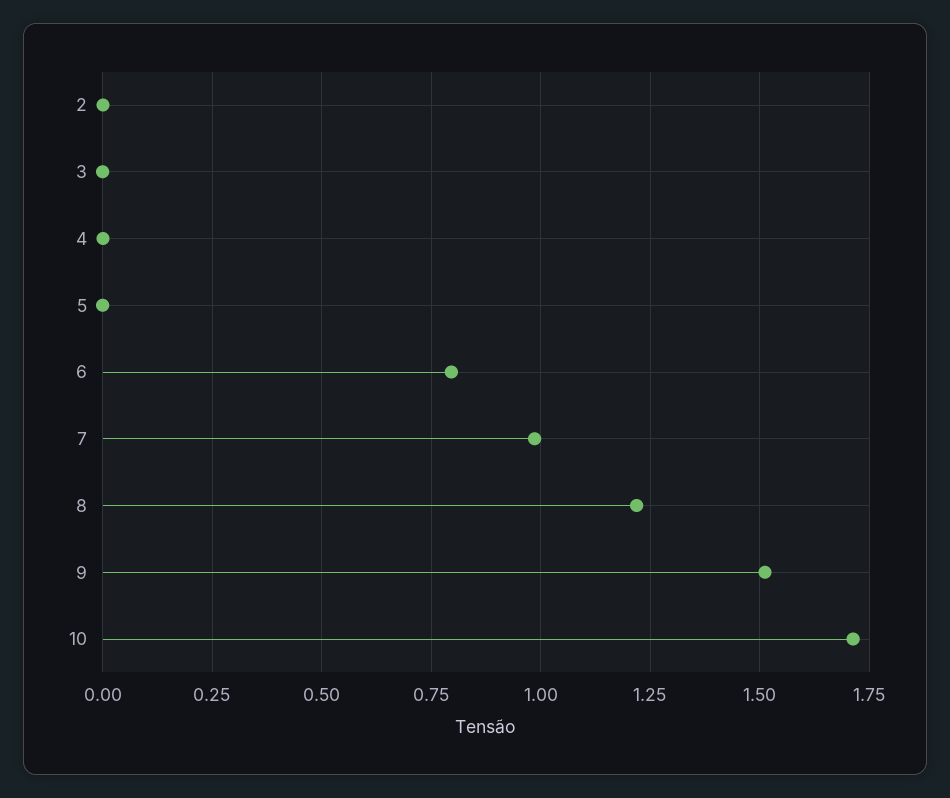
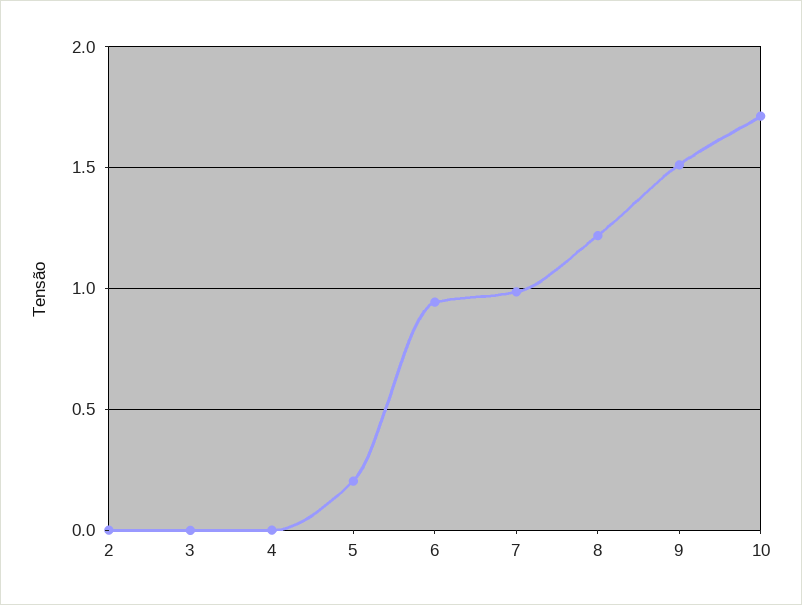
  {
    "2": 0,
    "3": 0,
    "4": 0,
-   "5": 0,
+   "5": 0.2,
-   "6": 0.8,
+   "6": 0.95,
    "7": 0.975,
    "8": 1.225,
    "9": 1.5,
    "10": 1.725
  }

